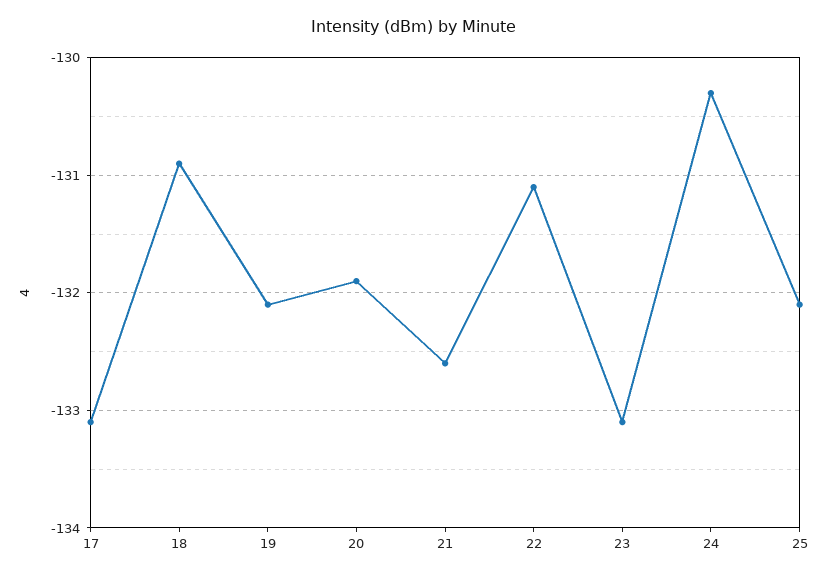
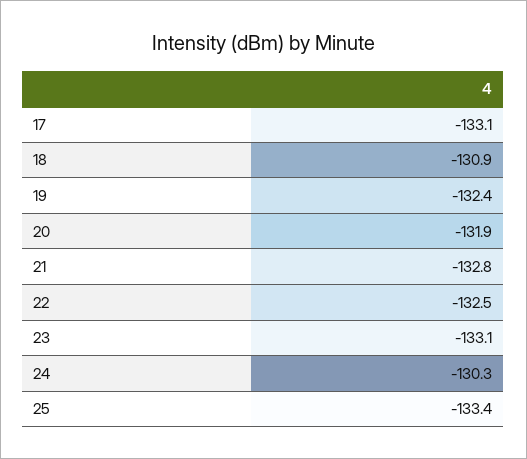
  {
    "17": -133.1,
    "18": -130.9,
-   "19": -132.1,
+   "19": -132.4,
    "20": -131.9,
-   "21": -132.6,
+   "21": -132.8,
-   "22": -131.1,
+   "22": -132.5,
    "23": -133.1,
    "24": -130.3,
-   "25": -132.1
+   "25": -133.4
  }

